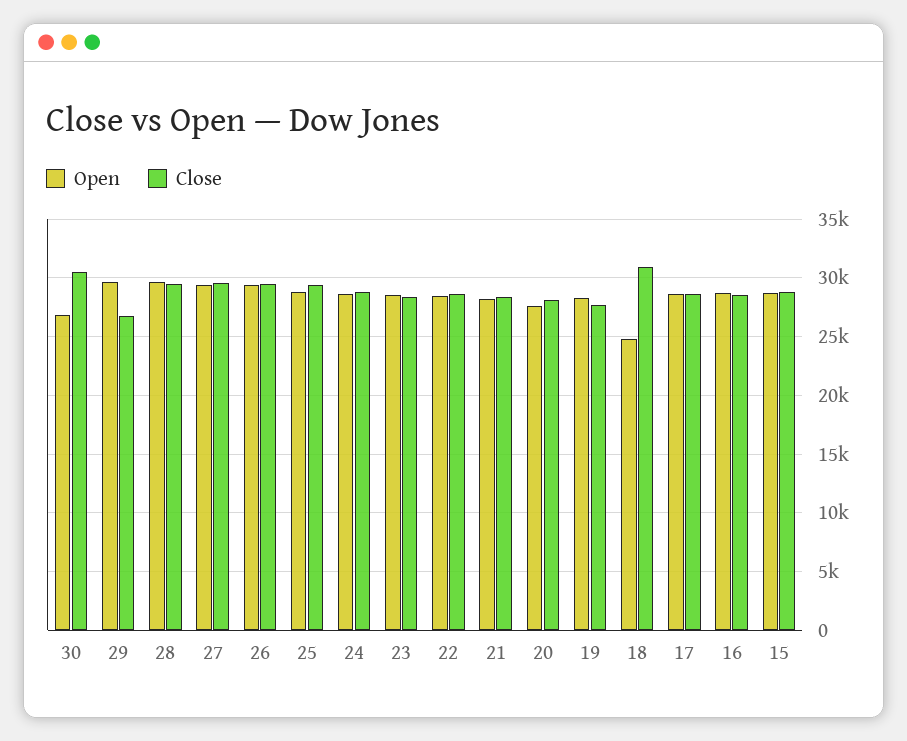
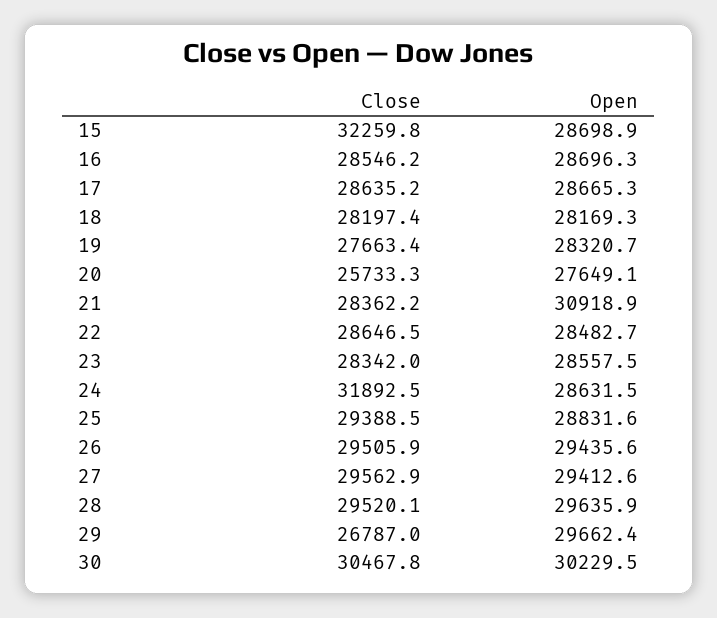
  {
    "Open": {
-     "30": 27000,
+     "30": 30229.5,
      "29": 29662.4,
      "28": 29635.9,
      "27": 29412.6,
      "26": 29435.6,
      "25": 28831.6,
      "24": 28631.5,
      "23": 28557.5,
      "22": 28482.7,
-     "21": 28000,
+     "21": 30918.9,
      "20": 27649.1,
      "19": 28320.7,
-     "18": 25000,
+     "18": 28169.3,
      "17": 28665.3,
      "16": 28696.3,
      "15": 28698.9
    },
    "Close": {
      "30": 30467.8,
      "29": 26787,
      "28": 29520.1,
      "27": 29562.9,
      "26": 29505.9,
      "25": 29388.5,
-     "24": 29000,
+     "24": 31892.5,
      "23": 28342,
      "22": 28646.5,
      "21": 28362.2,
-     "20": 28000,
+     "20": 25733.3,
      "19": 27663.4,
-     "18": 31000,
+     "18": 28197.4,
      "17": 28635.2,
      "16": 28546.2,
-     "15": 29000
+     "15": 32259.8
    }
  }

